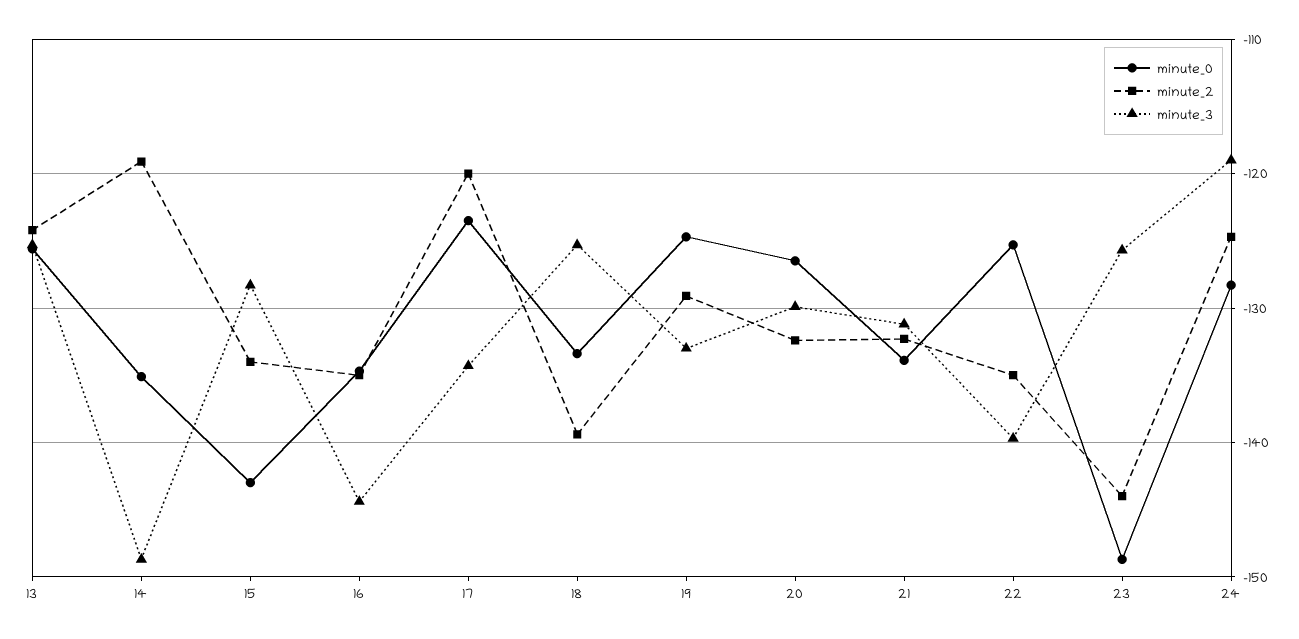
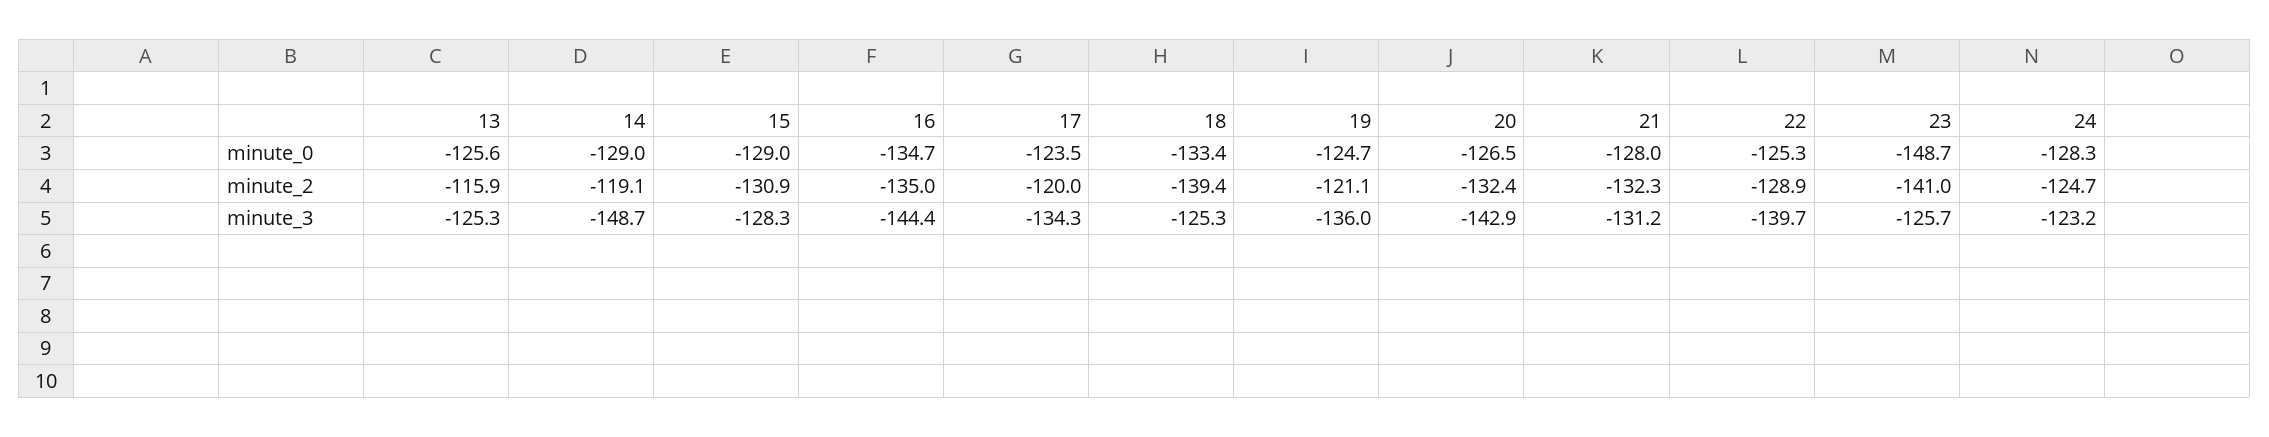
  {
    "minute_0": {
      "13": -125.6,
-     "14": -135,
+     "14": -129,
-     "15": -143,
+     "15": -129,
      "16": -134.7,
      "17": -123.5,
      "18": -133.4,
      "19": -124.7,
      "20": -126.5,
-     "21": -134,
+     "21": -128,
      "22": -125.3,
      "23": -148.7,
      "24": -128.3
    },
    "minute_2": {
-     "13": -124,
+     "13": -115.9,
      "14": -119.1,
-     "15": -134,
+     "15": -130.9,
      "16": -135,
      "17": -120,
      "18": -139.4,
-     "19": -129,
+     "19": -121.1,
      "20": -132.4,
      "21": -132.3,
-     "22": -135,
+     "22": -128.9,
-     "23": -144,
+     "23": -141,
      "24": -124.7
    },
    "minute_3": {
      "13": -125.3,
      "14": -148.7,
      "15": -128.3,
      "16": -144.4,
      "17": -134.3,
      "18": -125.3,
-     "19": -133,
+     "19": -136,
-     "20": -130,
+     "20": -142.9,
      "21": -131.2,
      "22": -139.7,
      "23": -125.7,
-     "24": -119
+     "24": -123.2
    }
  }

